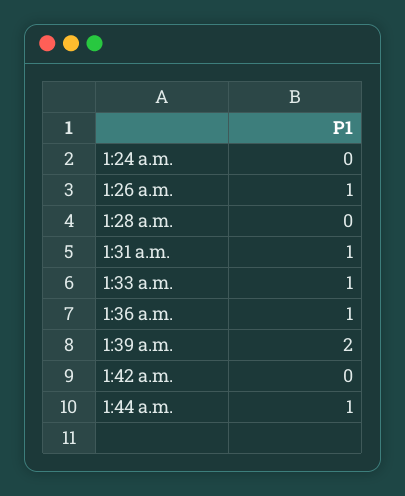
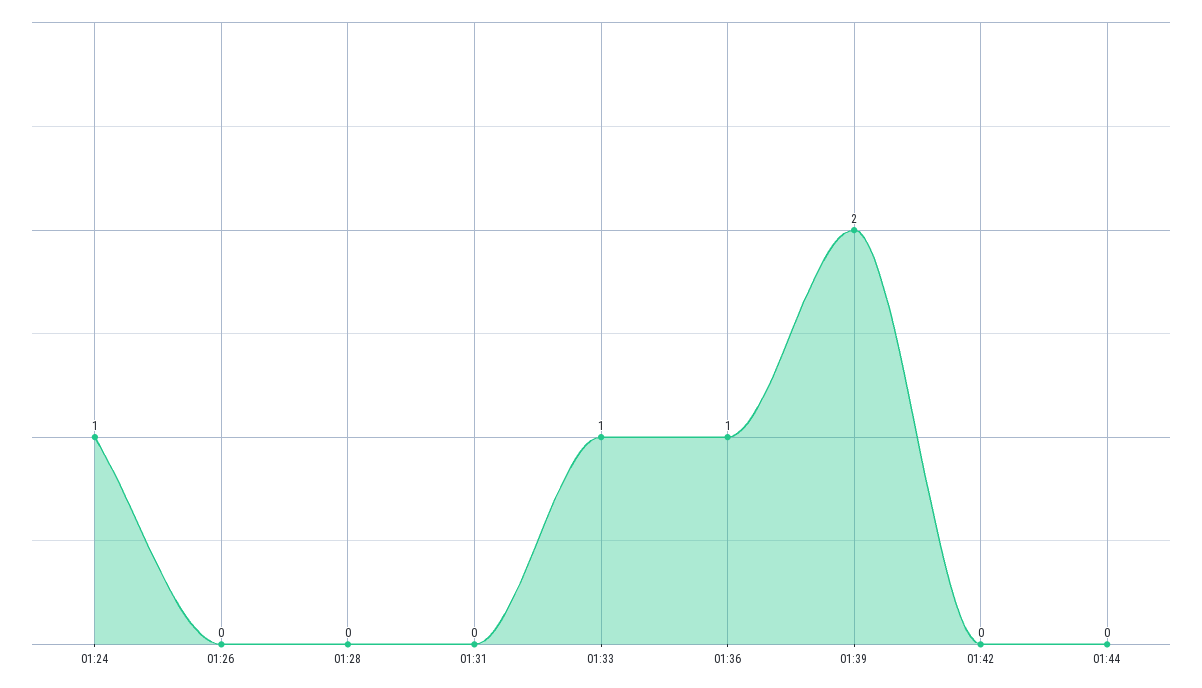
  {
-   "1:24 a.m.": 0,
+   "1:24 a.m.": 1,
-   "1:26 a.m.": 1,
+   "1:26 a.m.": 0,
    "1:28 a.m.": 0,
-   "1:31 a.m.": 1,
+   "1:31 a.m.": 0,
    "1:33 a.m.": 1,
    "1:36 a.m.": 1,
    "1:39 a.m.": 2,
    "1:42 a.m.": 0,
-   "1:44 a.m.": 1
+   "1:44 a.m.": 0
  }

